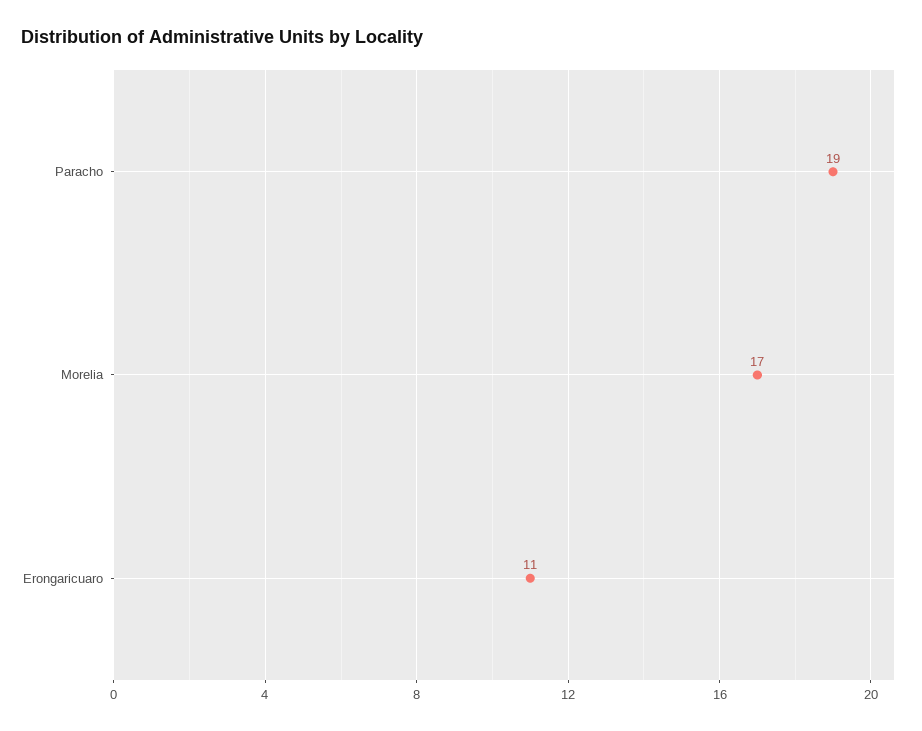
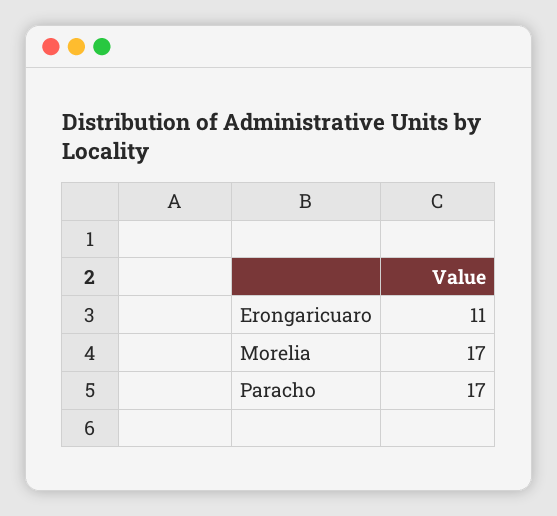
  {
-   "Paracho": 19,
+   "Paracho": 17,
    "Morelia": 17,
    "Erongaricuaro": 11
  }

